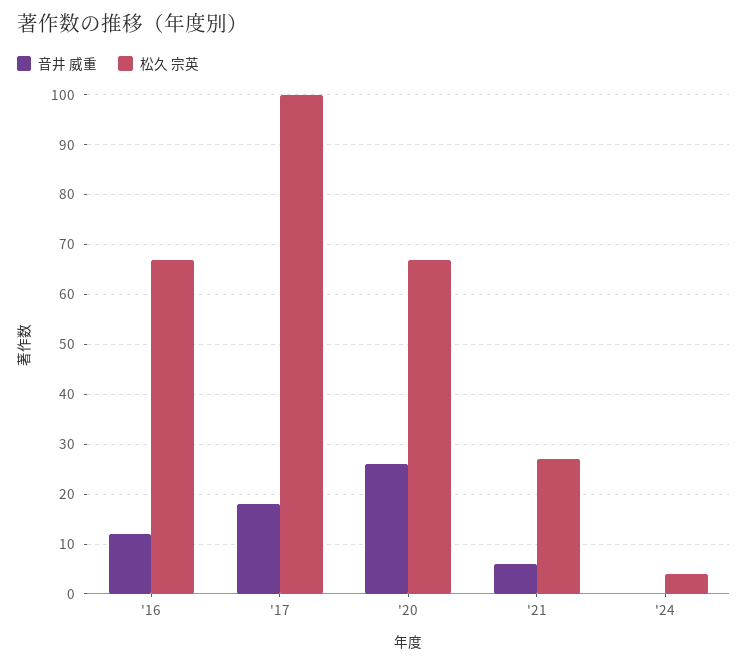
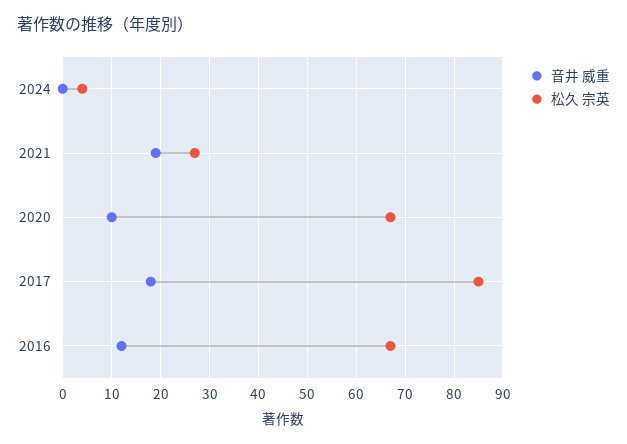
  {
    "音井 威重": {
      "'16": 10,
      "'17": 20,
-     "'20": 25,
+     "'20": 10,
-     "'21": 5,
+     "'21": 20,
      "'24": 0
    },
    "松久 宗英": {
      "'16": 65,
-     "'17": 100,
+     "'17": 85,
      "'20": 65,
      "'21": 25,
      "'24": 5
    }
  }

